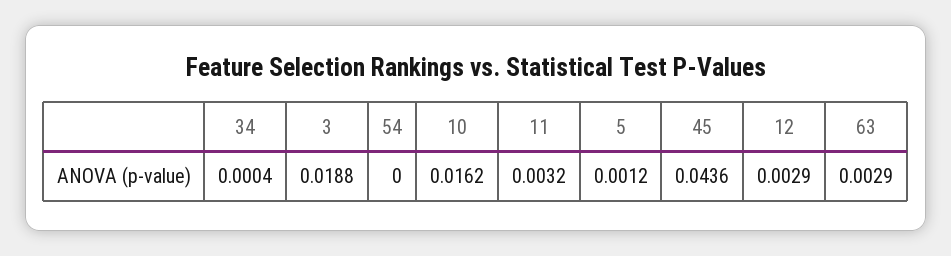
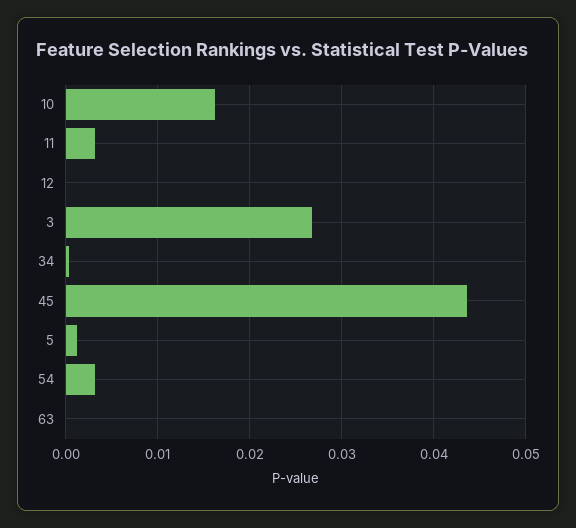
  {
    "34": 0.0004,
-   "3": 0.0188,
+   "3": 0.027,
-   "54": 0,
+   "54": 0.003,
    "10": 0.0162,
    "11": 0.0032,
    "5": 0.0012,
    "45": 0.0436,
-   "12": 0.0029,
+   "12": 0,
-   "63": 0.0029
+   "63": 0
  }

